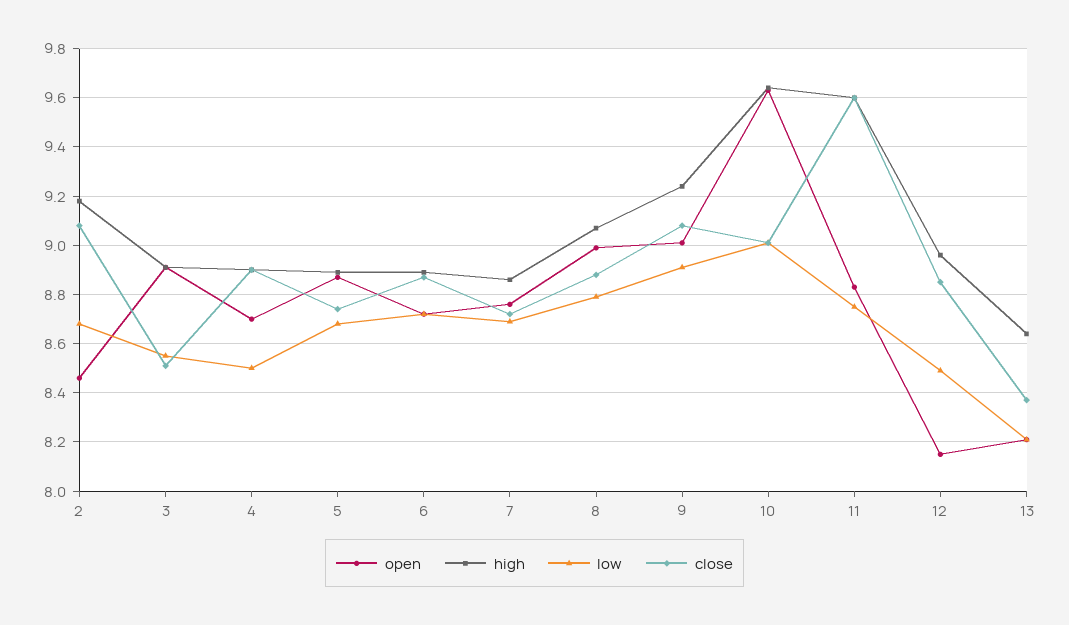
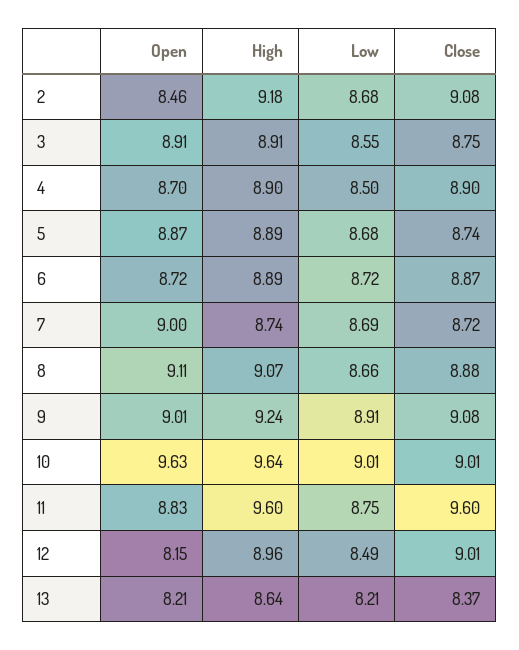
  {
    "open": {
      "2": 8.46,
      "3": 8.91,
      "4": 8.7,
      "5": 8.87,
      "6": 8.72,
-     "7": 8.75,
+     "7": 9,
-     "8": 9,
+     "8": 9.11,
      "9": 9.01,
      "10": 9.63,
      "11": 8.83,
      "12": 8.15,
      "13": 8.21
    },
    "high": {
      "2": 9.18,
      "3": 8.91,
      "4": 8.9,
      "5": 8.89,
      "6": 8.89,
-     "7": 8.85,
+     "7": 8.74,
      "8": 9.07,
      "9": 9.24,
      "10": 9.64,
      "11": 9.6,
      "12": 8.96,
      "13": 8.64
    },
    "low": {
      "2": 8.68,
      "3": 8.55,
      "4": 8.5,
      "5": 8.68,
      "6": 8.72,
      "7": 8.69,
-     "8": 8.8,
+     "8": 8.66,
      "9": 8.91,
      "10": 9.01,
      "11": 8.75,
      "12": 8.49,
      "13": 8.21
    },
    "close": {
      "2": 9.08,
-     "3": 8.5,
+     "3": 8.75,
      "4": 8.9,
      "5": 8.74,
      "6": 8.87,
      "7": 8.72,
      "8": 8.88,
      "9": 9.08,
      "10": 9.01,
      "11": 9.6,
-     "12": 8.85,
+     "12": 9.01,
      "13": 8.37
    }
  }

